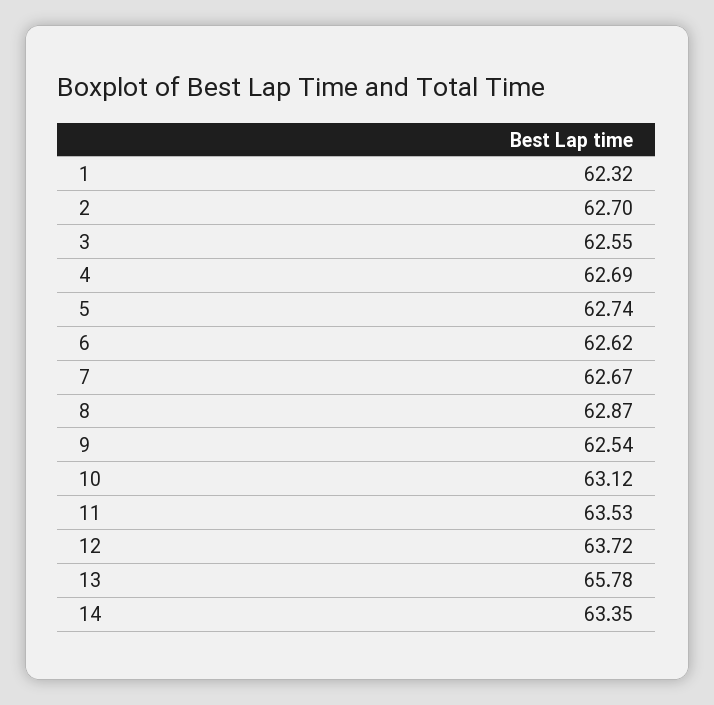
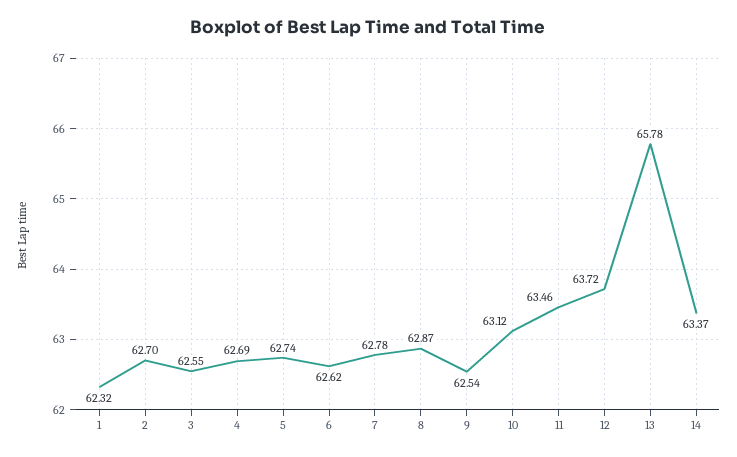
  {
    "1": 62.32,
    "2": 62.7,
    "3": 62.55,
    "4": 62.69,
    "5": 62.74,
    "6": 62.62,
-   "7": 62.67,
+   "7": 62.78,
    "8": 62.87,
    "9": 62.54,
    "10": 63.12,
-   "11": 63.53,
+   "11": 63.46,
    "12": 63.72,
    "13": 65.78,
-   "14": 63.35
+   "14": 63.37
  }

